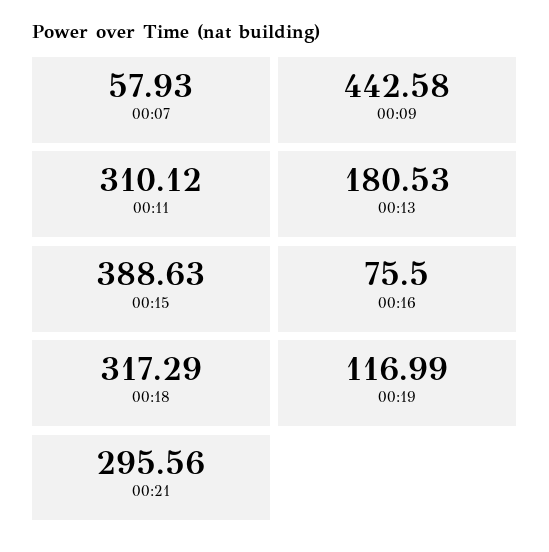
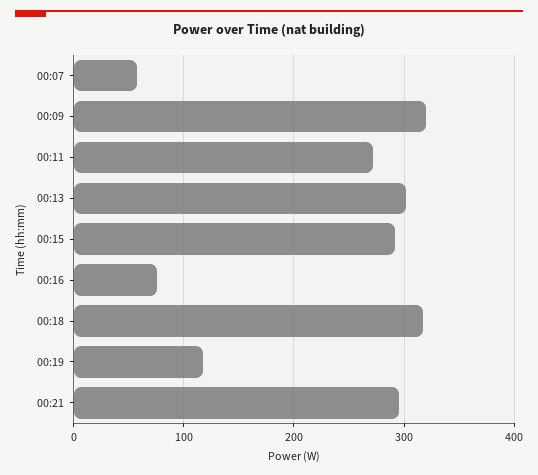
  {
    "00:07": 57.93,
-   "00:09": 442.58,
+   "00:09": 320,
-   "00:11": 310.12,
+   "00:11": 270,
-   "00:13": 180.53,
+   "00:13": 300,
-   "00:15": 388.63,
+   "00:15": 290,
    "00:16": 75.5,
    "00:18": 317.29,
    "00:19": 116.99,
    "00:21": 295.56
  }

